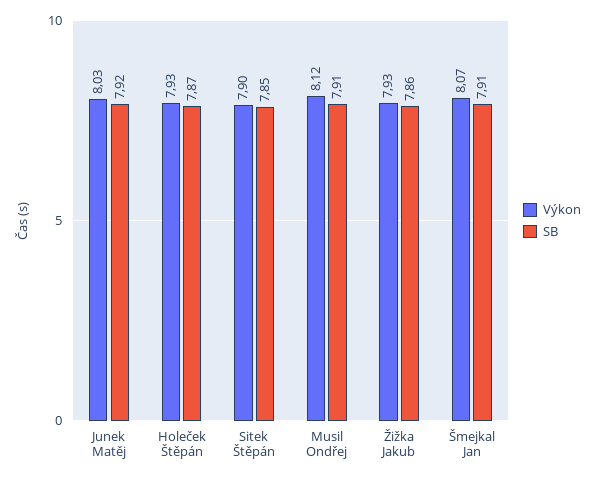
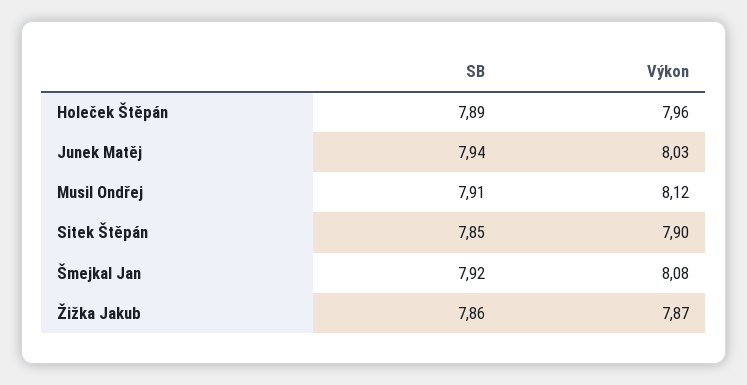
  {
    "Výkon": {
      "Junek Matěj": 8.03,
-     "Holeček Štěpán": 7.93,
+     "Holeček Štěpán": 7.96,
      "Sitek Štěpán": 7.9,
      "Musil Ondřej": 8.12,
-     "Žižka Jakub": 7.93,
+     "Žižka Jakub": 7.87,
-     "Šmejkal Jan": 8.07
+     "Šmejkal Jan": 8.08
    },
    "SB": {
-     "Junek Matěj": 7.92,
+     "Junek Matěj": 7.94,
-     "Holeček Štěpán": 7.87,
+     "Holeček Štěpán": 7.89,
      "Sitek Štěpán": 7.85,
      "Musil Ondřej": 7.91,
      "Žižka Jakub": 7.86,
-     "Šmejkal Jan": 7.91
+     "Šmejkal Jan": 7.92
    }
  }

